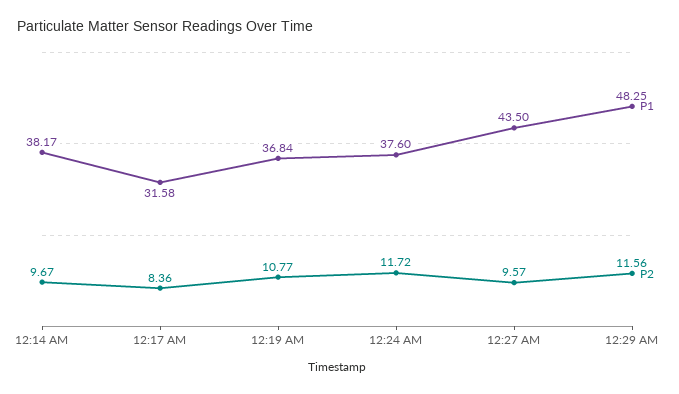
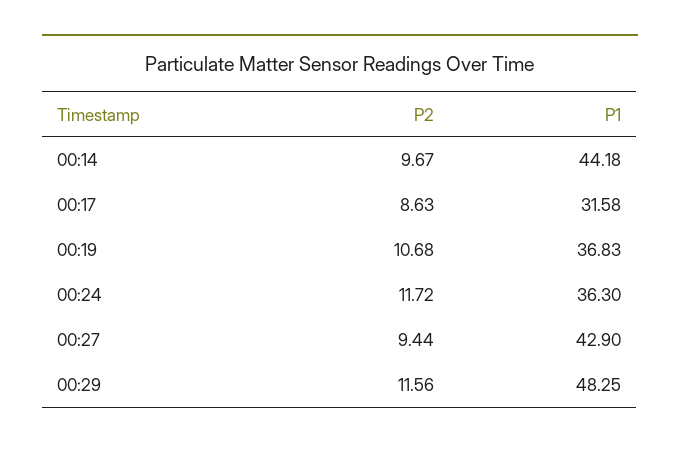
  {
    "P1": {
-     "12:14 AM": 38.17,
+     "12:14 AM": 44.18,
      "12:17 AM": 31.58,
-     "12:19 AM": 36.84,
+     "12:19 AM": 36.83,
-     "12:24 AM": 37.6,
+     "12:24 AM": 36.3,
-     "12:27 AM": 43.5,
+     "12:27 AM": 42.9,
      "12:29 AM": 48.25
    },
    "P2": {
      "12:14 AM": 9.67,
-     "12:17 AM": 8.36,
+     "12:17 AM": 8.63,
-     "12:19 AM": 10.77,
+     "12:19 AM": 10.68,
      "12:24 AM": 11.72,
-     "12:27 AM": 9.57,
+     "12:27 AM": 9.44,
      "12:29 AM": 11.56
    }
  }

